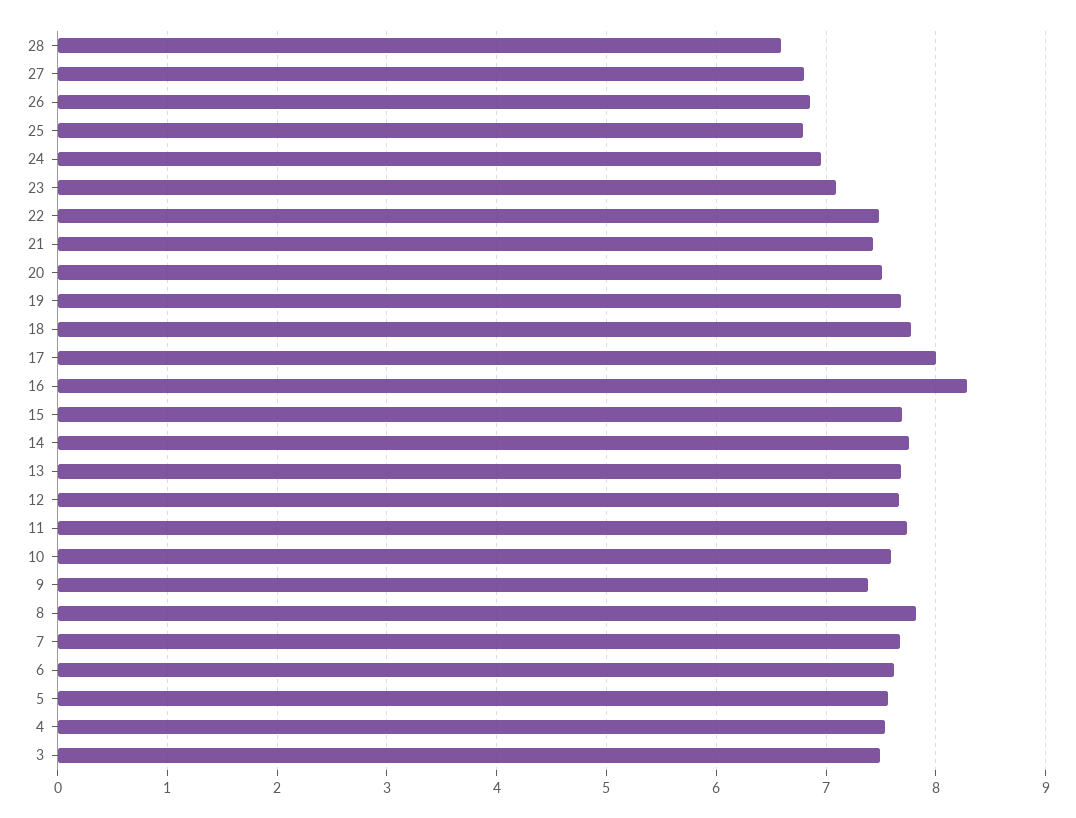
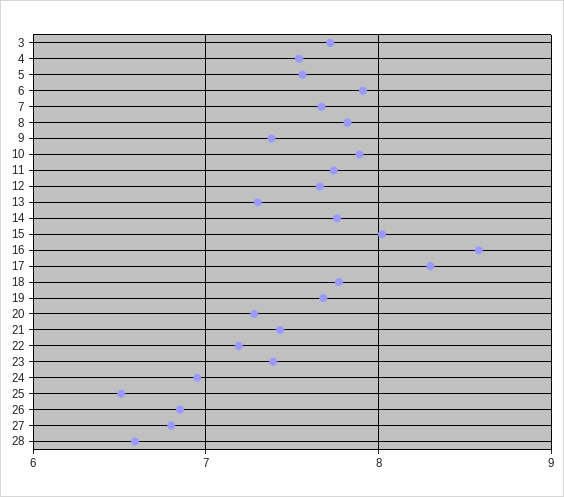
  {
    "28": 6.6,
    "27": 6.8,
    "26": 6.9,
-   "25": 6.8,
+   "25": 6.5,
    "24": 7,
-   "23": 7.1,
+   "23": 7.4,
-   "22": 7.5,
+   "22": 7.2,
    "21": 7.4,
-   "20": 7.5,
+   "20": 7.3,
    "19": 7.7,
    "18": 7.8,
-   "17": 8,
+   "17": 8.3,
-   "16": 8.3,
+   "16": 8.6,
-   "15": 7.7,
+   "15": 8,
    "14": 7.8,
-   "13": 7.7,
+   "13": 7.3,
    "12": 7.7,
    "11": 7.7,
-   "10": 7.6,
+   "10": 7.9,
    "9": 7.4,
    "8": 7.8,
    "7": 7.7,
-   "6": 7.6,
+   "6": 7.9,
    "5": 7.6,
    "4": 7.5,
-   "3": 7.5
+   "3": 7.7
  }

